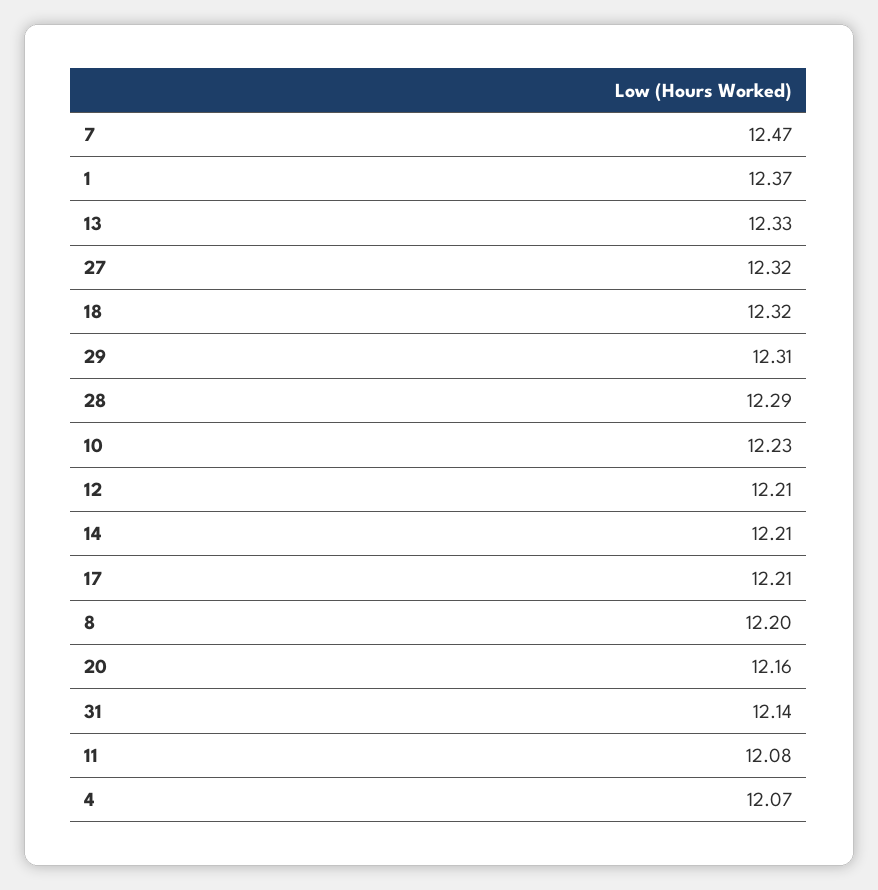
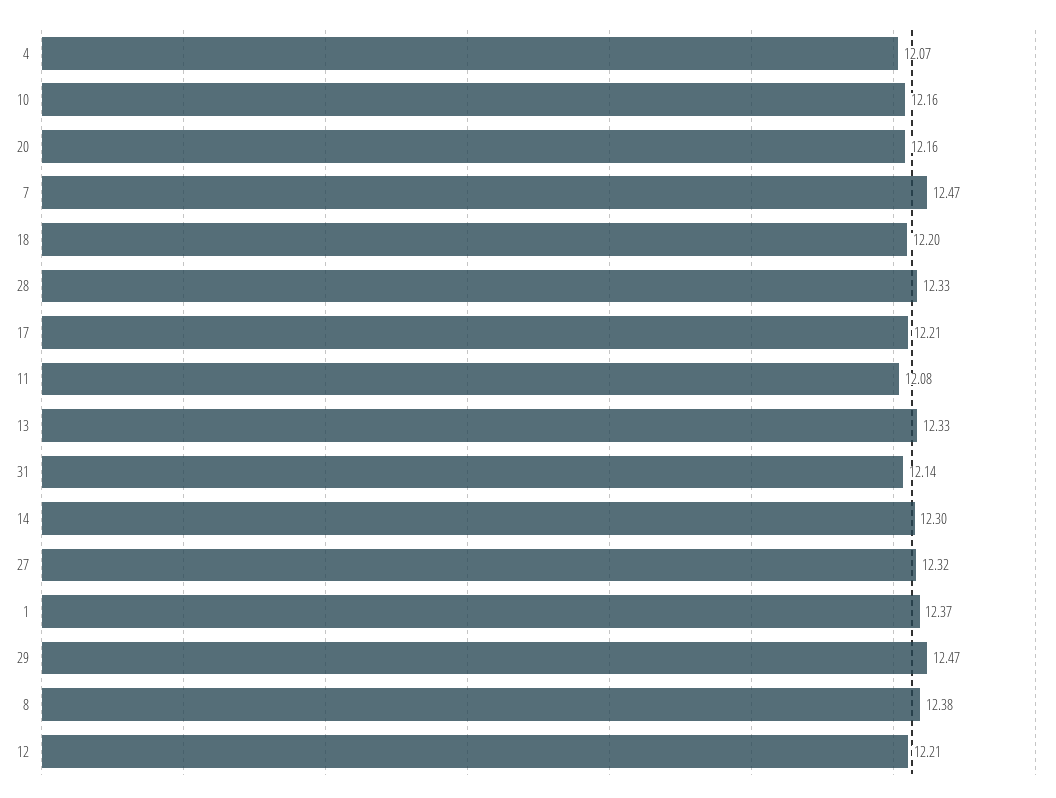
  {
    "7": 12.47,
    "1": 12.37,
    "13": 12.33,
    "27": 12.32,
-   "18": 12.32,
+   "18": 12.2,
-   "29": 12.31,
+   "29": 12.47,
-   "28": 12.29,
+   "28": 12.33,
-   "10": 12.23,
+   "10": 12.16,
    "12": 12.21,
-   "14": 12.21,
+   "14": 12.3,
    "17": 12.21,
-   "8": 12.2,
+   "8": 12.38,
    "20": 12.16,
    "31": 12.14,
    "11": 12.08,
    "4": 12.07
  }

